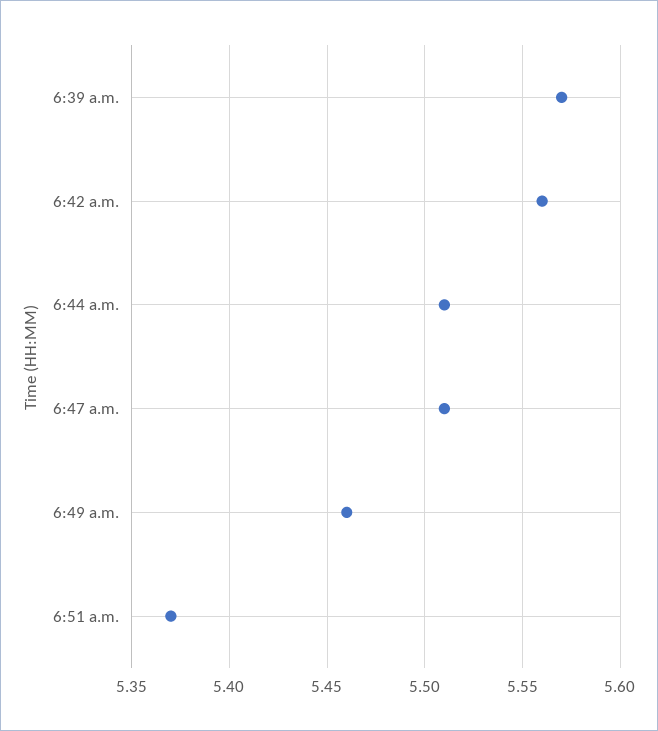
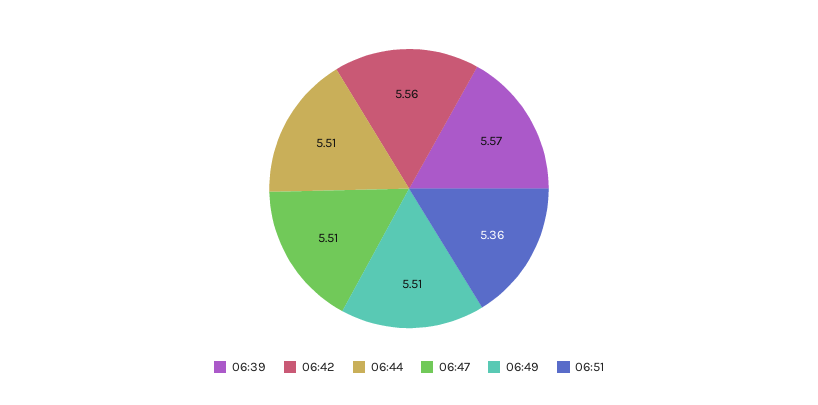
  {
    "6:39 a.m.": 5.57,
    "6:42 a.m.": 5.56,
    "6:44 a.m.": 5.51,
    "6:47 a.m.": 5.51,
-   "6:49 a.m.": 5.46,
+   "6:49 a.m.": 5.51,
-   "6:51 a.m.": 5.37
+   "6:51 a.m.": 5.36
  }

